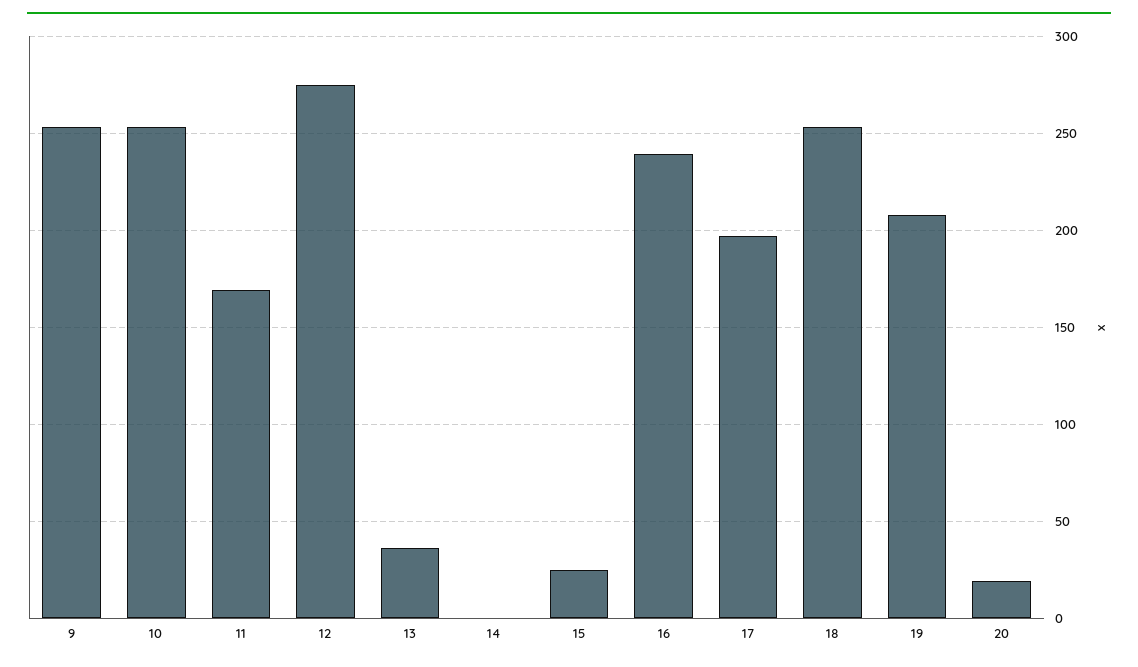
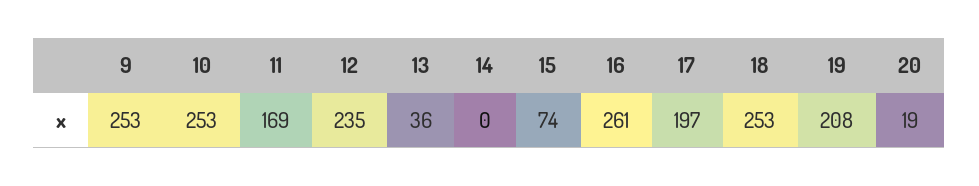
  {
    "9": 253,
    "10": 253,
    "11": 169,
-   "12": 275,
+   "12": 235,
    "13": 36,
    "14": 0,
-   "15": 25,
+   "15": 74,
-   "16": 240,
+   "16": 261,
    "17": 197,
    "18": 253,
    "19": 208,
    "20": 19
  }

